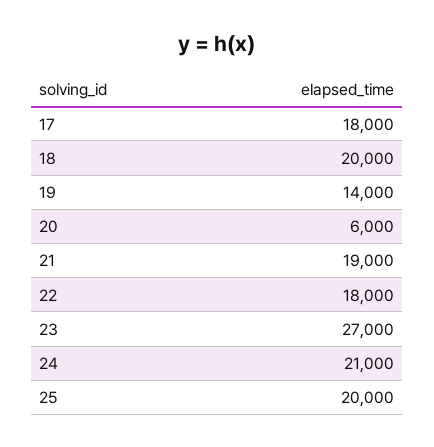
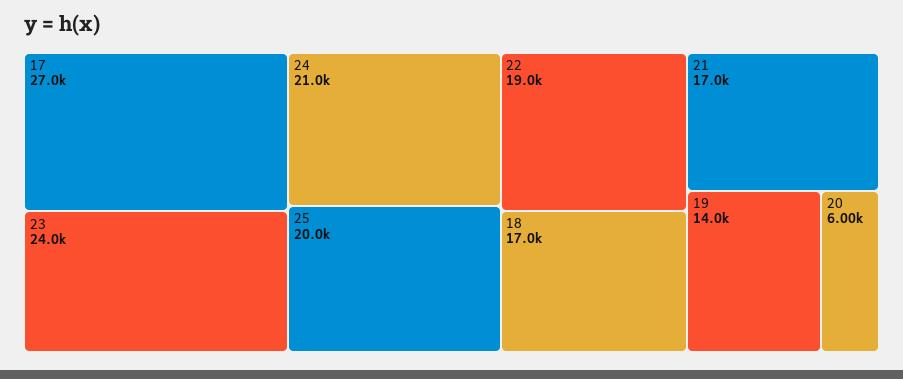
  {
-   "17": 18000,
+   "17": 27000,
-   "18": 20000,
+   "18": 17000,
    "19": 14000,
    "20": 6000,
-   "21": 19000,
+   "21": 17000,
-   "22": 18000,
+   "22": 19000,
-   "23": 27000,
+   "23": 24000,
    "24": 21000,
    "25": 20000
  }

